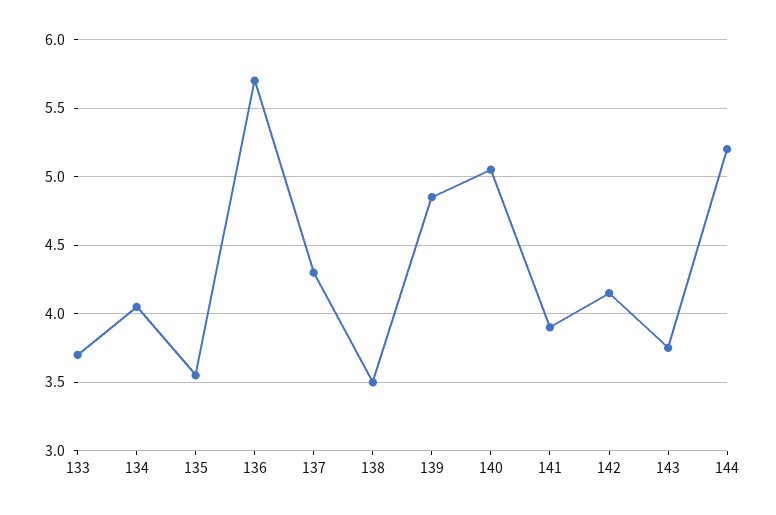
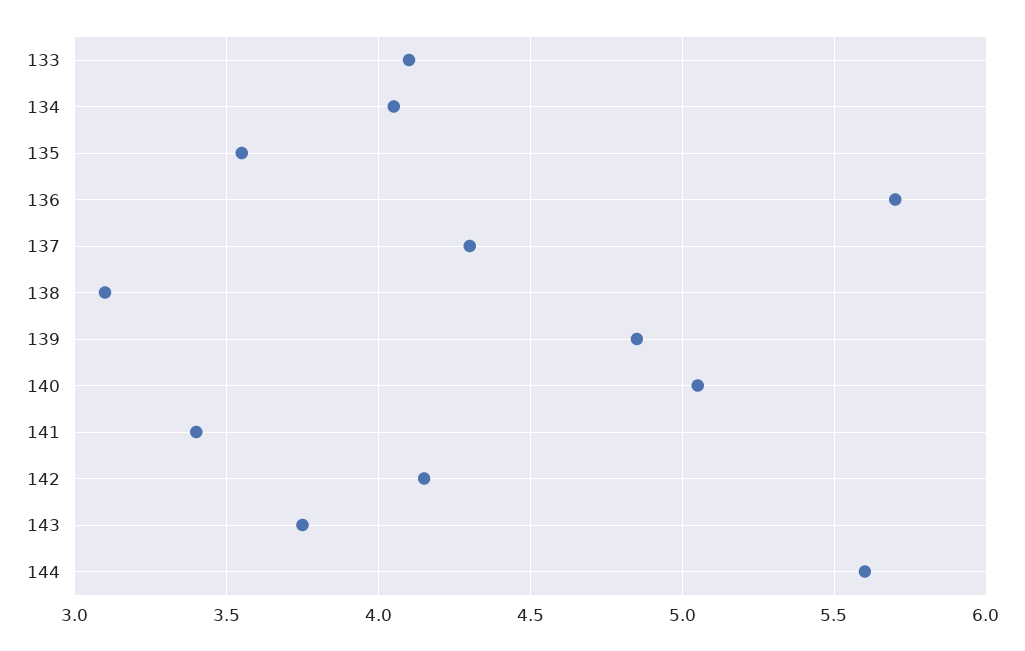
  {
-   "133": 3.7,
+   "133": 4.1,
    "134": 4.05,
    "135": 3.55,
    "136": 5.7,
    "137": 4.3,
-   "138": 3.5,
+   "138": 3.1,
    "139": 4.85,
    "140": 5.05,
-   "141": 3.9,
+   "141": 3.4,
    "142": 4.15,
    "143": 3.75,
-   "144": 5.2
+   "144": 5.6
  }

